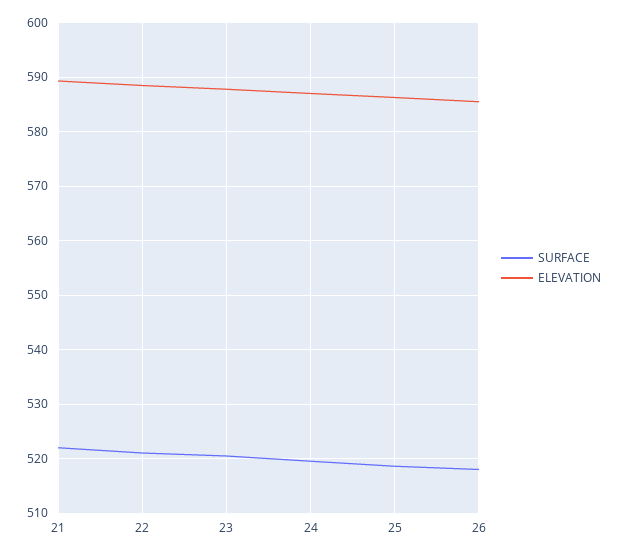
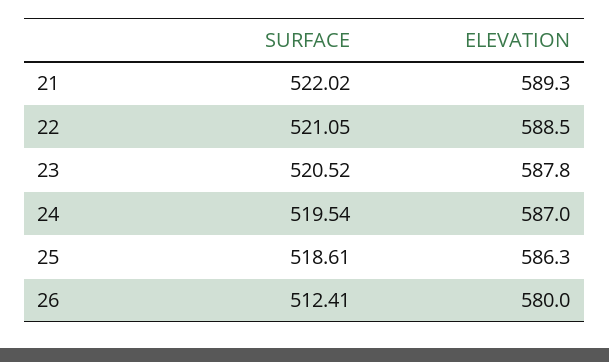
  {
    "SURFACE": {
      "21": 522.02,
      "22": 521.05,
      "23": 520.52,
      "24": 519.54,
      "25": 518.61,
-     "26": 518
+     "26": 512.41
    },
    "ELEVATION": {
      "21": 589.3,
      "22": 588.5,
      "23": 587.8,
      "24": 587,
      "25": 586.3,
-     "26": 586
+     "26": 580
    }
  }

